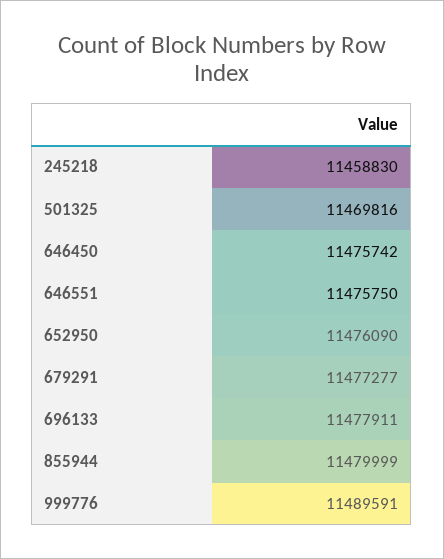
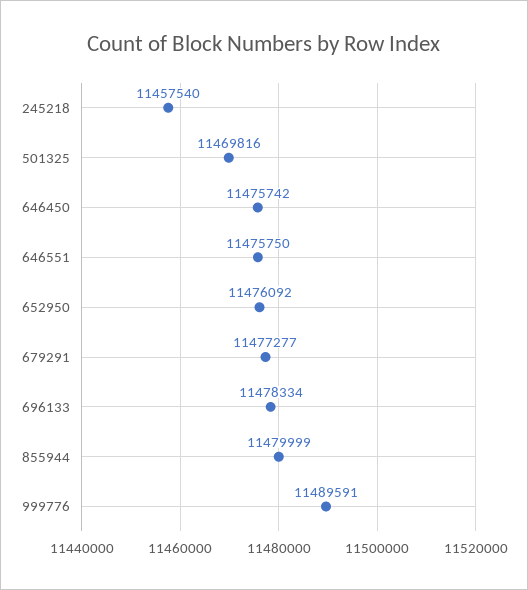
  {
-   "245218": 11458830,
+   "245218": 11457540,
    "501325": 11469816,
    "646450": 11475742,
    "646551": 11475750,
-   "652950": 11476090,
+   "652950": 11476092,
    "679291": 11477277,
-   "696133": 11477911,
+   "696133": 11478334,
    "855944": 11479999,
    "999776": 11489591
  }

